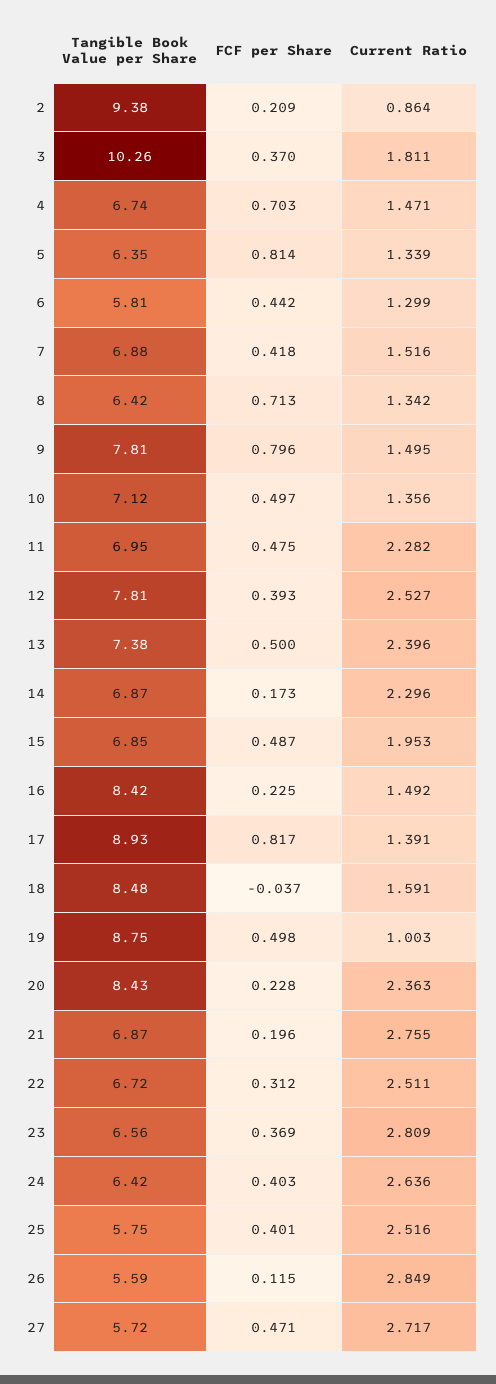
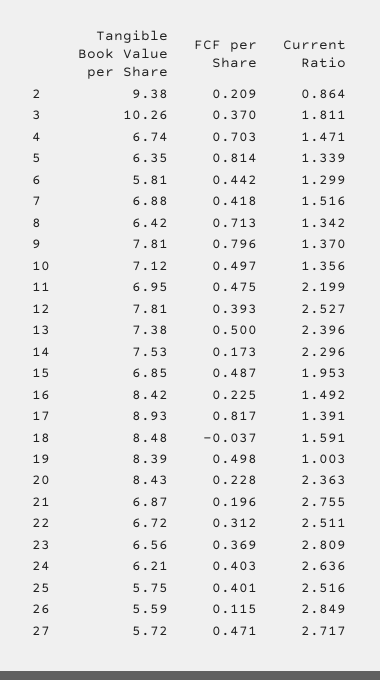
  {
    "Tangible Book Value per Share": {
      "2": 9.38,
      "3": 10.26,
      "4": 6.74,
      "5": 6.35,
      "6": 5.81,
      "7": 6.88,
      "8": 6.42,
      "9": 7.81,
      "10": 7.12,
      "11": 6.95,
      "12": 7.81,
      "13": 7.38,
-     "14": 6.87,
+     "14": 7.53,
      "15": 6.85,
      "16": 8.42,
      "17": 8.93,
      "18": 8.48,
-     "19": 8.75,
+     "19": 8.39,
      "20": 8.43,
      "21": 6.87,
      "22": 6.72,
      "23": 6.56,
-     "24": 6.42,
+     "24": 6.21,
      "25": 5.75,
      "26": 5.59,
      "27": 5.72
    },
    "FCF per Share": {
      "2": 0.209,
      "3": 0.37,
      "4": 0.703,
      "5": 0.814,
      "6": 0.442,
      "7": 0.418,
      "8": 0.713,
      "9": 0.796,
      "10": 0.497,
      "11": 0.475,
      "12": 0.393,
      "13": 0.5,
      "14": 0.173,
      "15": 0.487,
      "16": 0.225,
      "17": 0.817,
      "18": -0.037,
      "19": 0.498,
      "20": 0.228,
      "21": 0.196,
      "22": 0.312,
      "23": 0.369,
      "24": 0.403,
      "25": 0.401,
      "26": 0.115,
      "27": 0.471
    },
    "Current Ratio": {
      "2": 0.864,
      "3": 1.811,
      "4": 1.471,
      "5": 1.339,
      "6": 1.299,
      "7": 1.516,
      "8": 1.342,
-     "9": 1.495,
+     "9": 1.37,
      "10": 1.356,
-     "11": 2.282,
+     "11": 2.199,
      "12": 2.527,
      "13": 2.396,
      "14": 2.296,
      "15": 1.953,
      "16": 1.492,
      "17": 1.391,
      "18": 1.591,
      "19": 1.003,
      "20": 2.363,
      "21": 2.755,
      "22": 2.511,
      "23": 2.809,
      "24": 2.636,
      "25": 2.516,
      "26": 2.849,
      "27": 2.717
    }
  }

